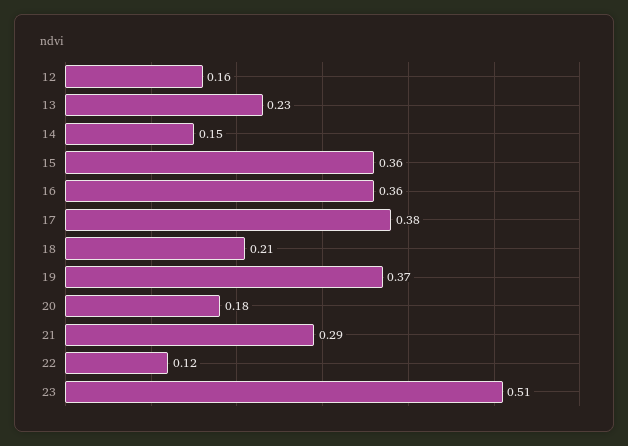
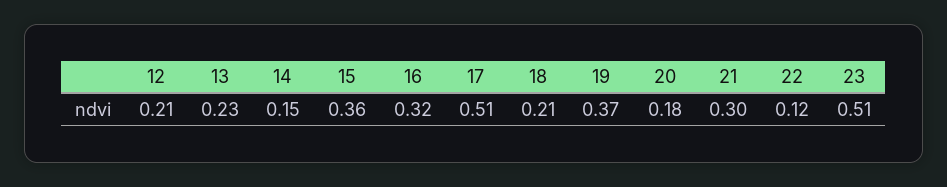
  {
-   "12": 0.16,
+   "12": 0.21,
    "13": 0.23,
    "14": 0.15,
    "15": 0.36,
-   "16": 0.36,
+   "16": 0.32,
-   "17": 0.38,
+   "17": 0.51,
    "18": 0.21,
    "19": 0.37,
    "20": 0.18,
-   "21": 0.29,
+   "21": 0.3,
    "22": 0.12,
    "23": 0.51
  }

